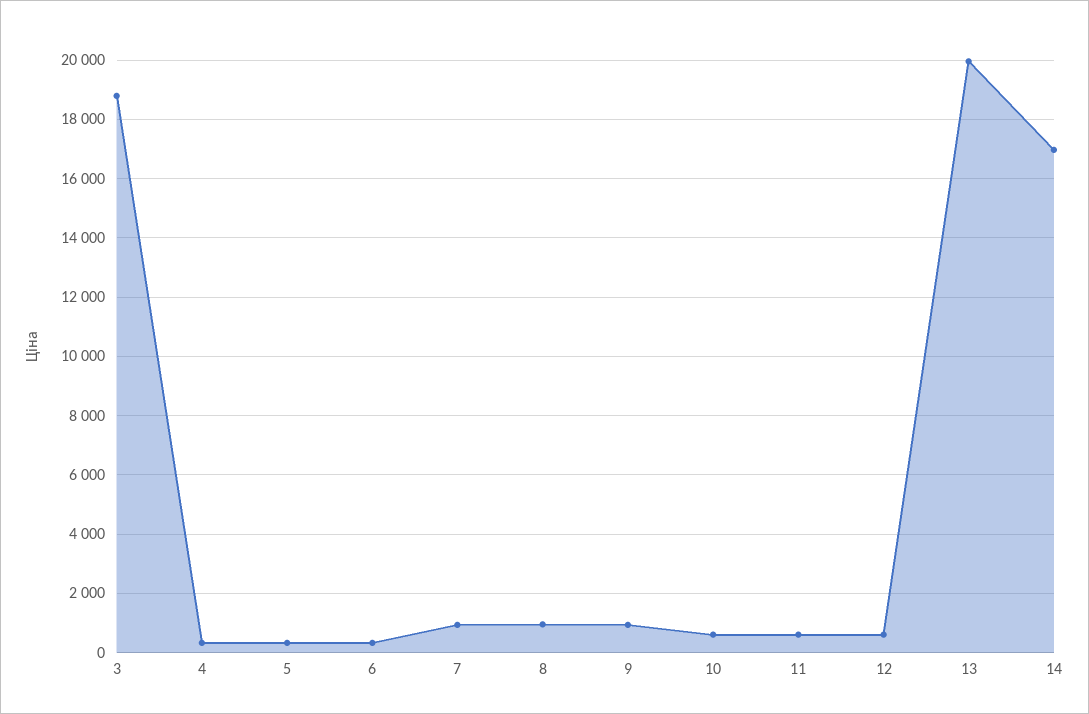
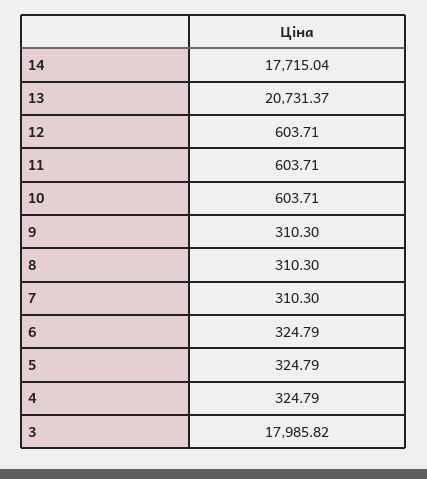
  {
-   "3": 18750,
+   "3": 17985.82,
    "4": 324.79,
    "5": 324.79,
    "6": 324.79,
-   "7": 1000,
+   "7": 310.3,
-   "8": 1000,
+   "8": 310.3,
-   "9": 1000,
+   "9": 310.3,
    "10": 603.71,
    "11": 603.71,
    "12": 603.71,
-   "13": 20000,
+   "13": 20731.37,
-   "14": 17000
+   "14": 17715.04
  }

